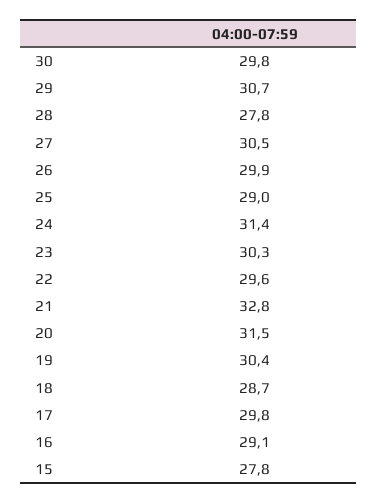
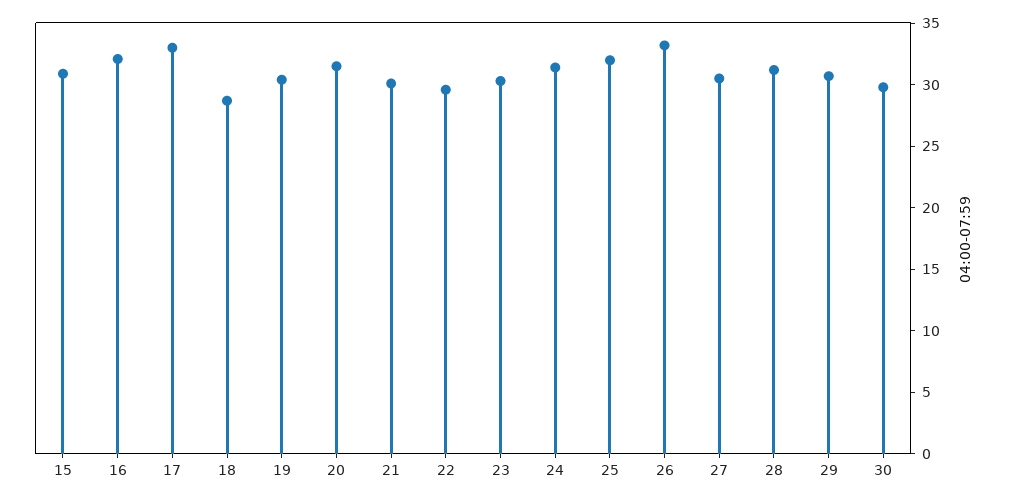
  {
    "30": 29.8,
    "29": 30.7,
-   "28": 27.8,
+   "28": 31,
    "27": 30.5,
-   "26": 29.9,
+   "26": 33,
-   "25": 29,
+   "25": 32,
    "24": 31.4,
    "23": 30.3,
    "22": 29.6,
-   "21": 32.8,
+   "21": 30,
    "20": 31.5,
    "19": 30.4,
    "18": 28.7,
-   "17": 29.8,
+   "17": 33,
-   "16": 29.1,
+   "16": 32,
-   "15": 27.8
+   "15": 31
  }

